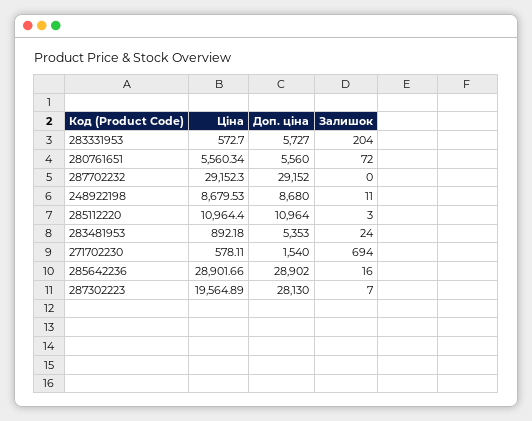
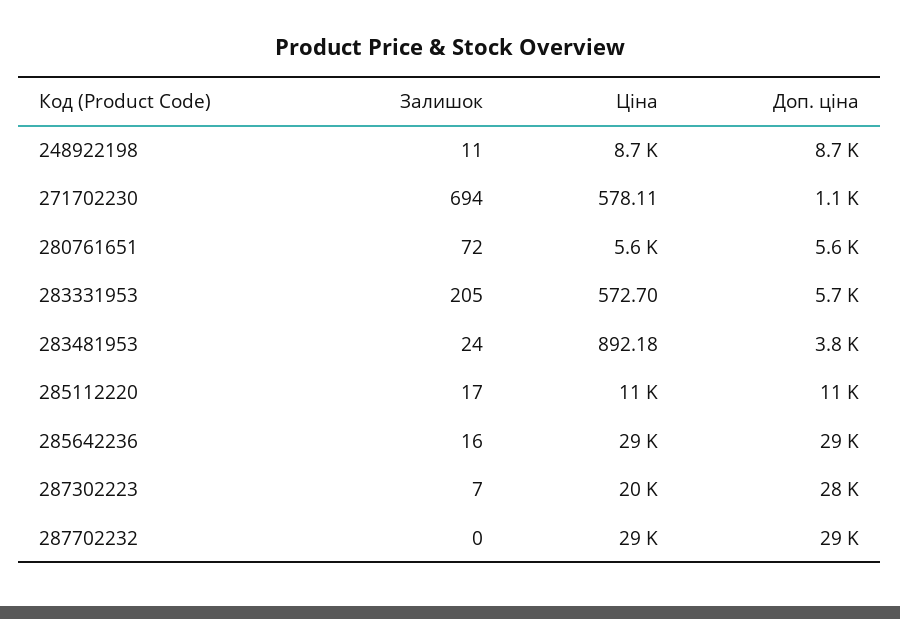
  {
    "Ціна": {
      "283331953": 572.7,
      "280761651": 5560.34,
      "287702232": 29152.3,
      "248922198": 8679.53,
      "285112220": 10964.4,
      "283481953": 892.18,
      "271702230": 578.11,
      "285642236": 28901.66,
      "287302223": 19564.89
    },
    "Доп. ціна": {
      "283331953": 5727,
      "280761651": 5560,
      "287702232": 29152,
      "248922198": 8680,
      "285112220": 10964,
-     "283481953": 5353,
+     "283481953": 3800,
-     "271702230": 1540,
+     "271702230": 1100,
      "285642236": 28902,
      "287302223": 28130
    },
    "Залишок": {
-     "283331953": 204,
+     "283331953": 205,
      "280761651": 72,
      "287702232": 0,
      "248922198": 11,
-     "285112220": 3,
+     "285112220": 17,
      "283481953": 24,
      "271702230": 694,
      "285642236": 16,
      "287302223": 7
    }
  }

